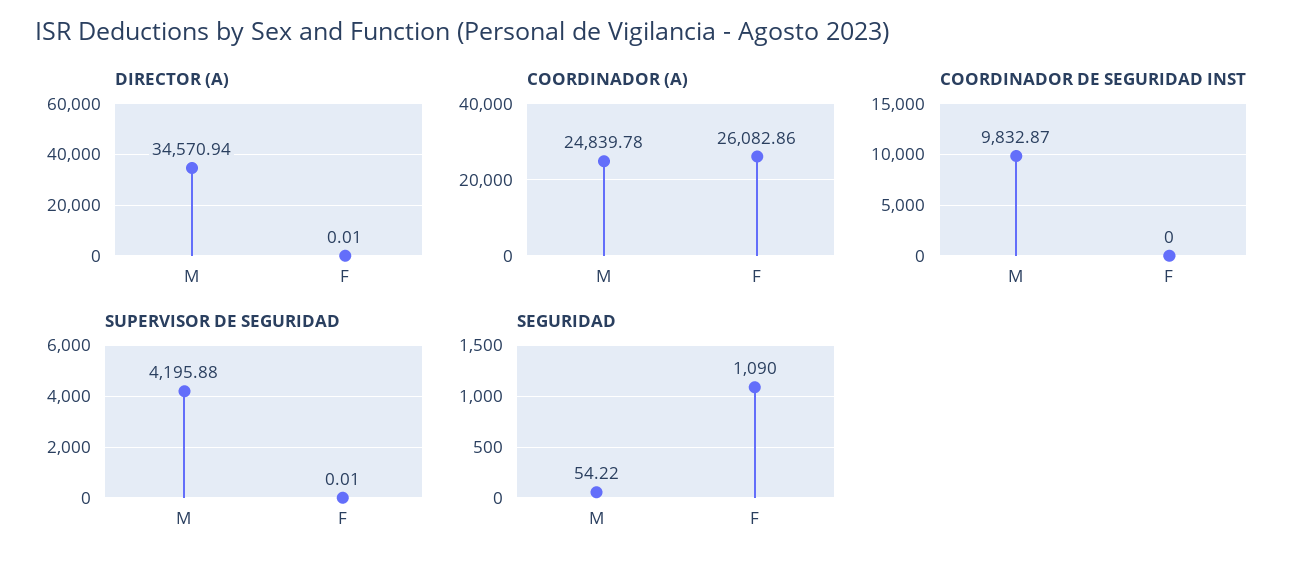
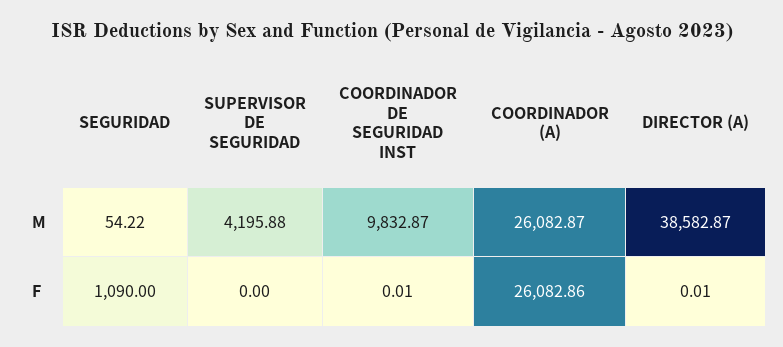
  {
    "DIRECTOR (A)": {
-     "M": 34570.94,
+     "M": 38582.87,
      "F": 0.01
    },
    "COORDINADOR (A)": {
-     "M": 24839.78,
+     "M": 26082.87,
      "F": 26082.86
    },
    "COORDINADOR DE SEGURIDAD INST": {
      "M": 9832.87,
-     "F": 0
+     "F": 0.01
    },
    "SUPERVISOR DE SEGURIDAD": {
      "M": 4195.88,
-     "F": 0.01
+     "F": 0
    },
    "SEGURIDAD": {
      "M": 54.22,
      "F": 1090
    }
  }

